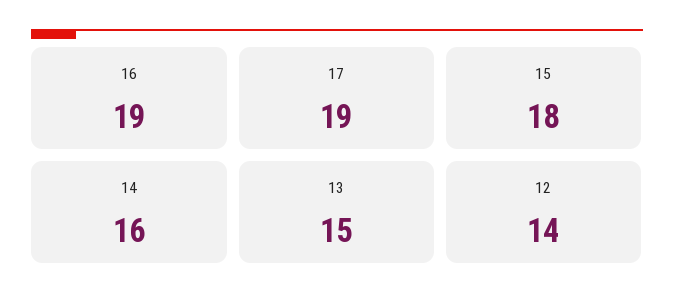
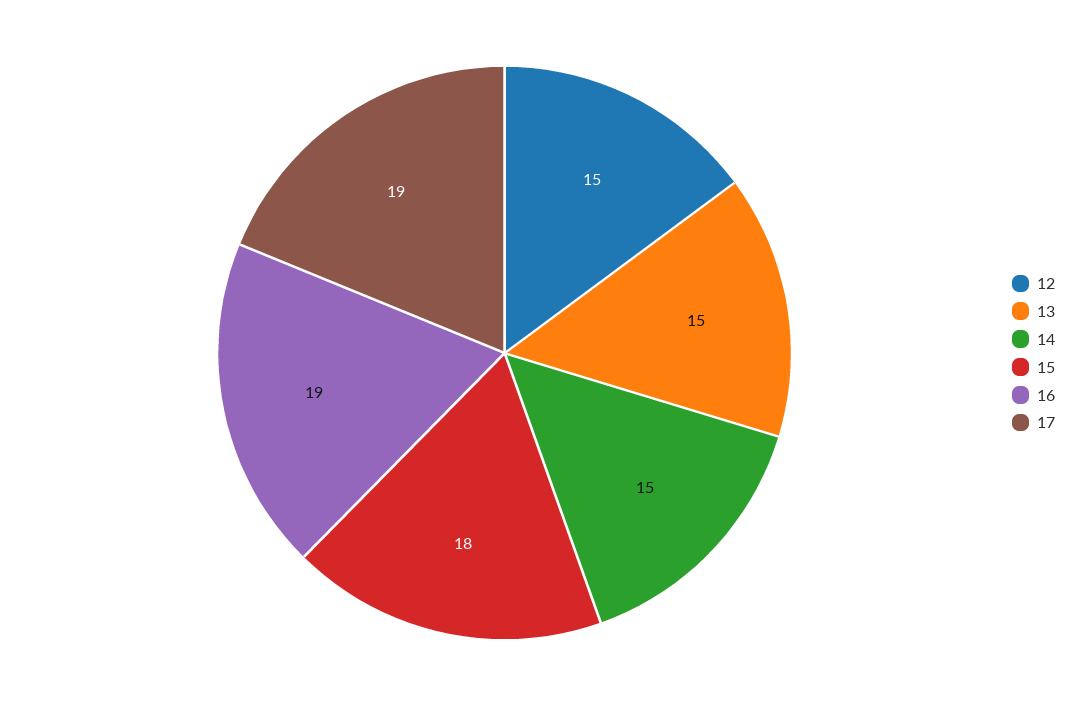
  {
    "16": 19,
    "17": 19,
    "15": 18,
-   "14": 16,
+   "14": 15,
    "13": 15,
-   "12": 14
+   "12": 15
  }

